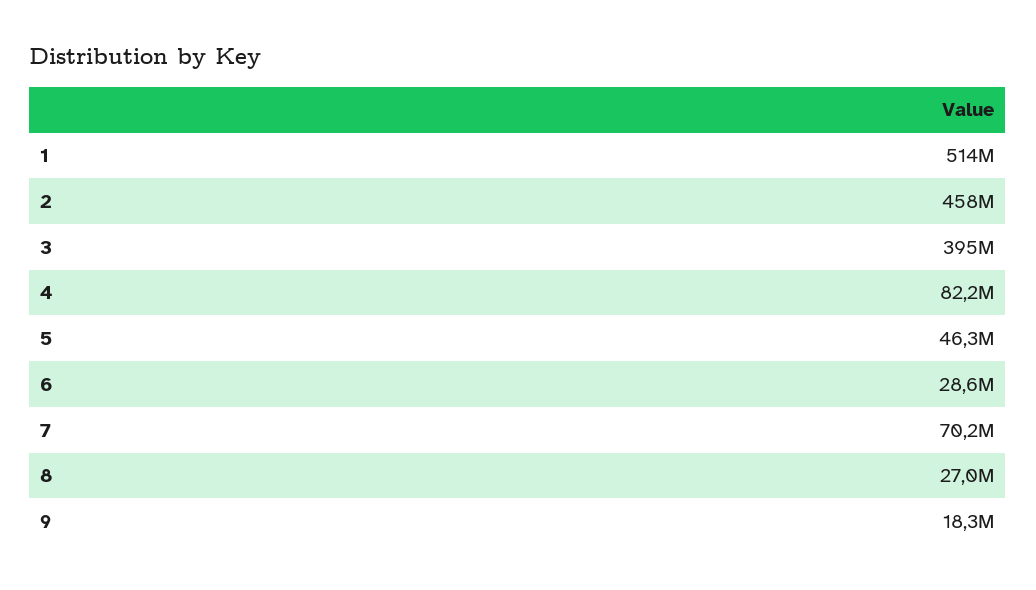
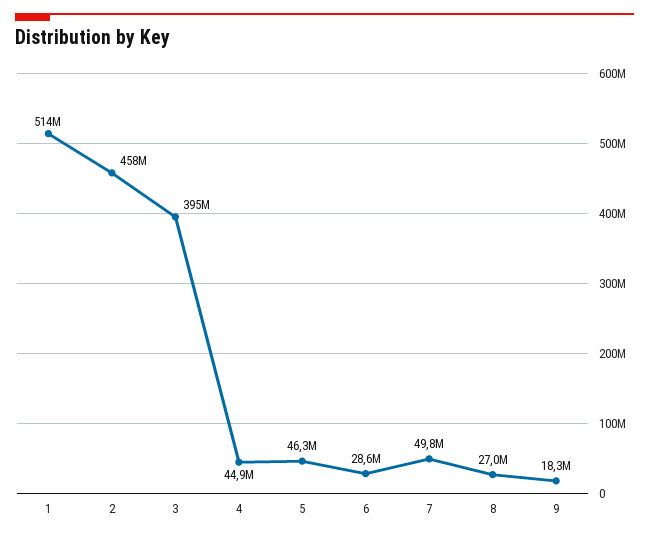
  {
    "1": 514000000,
    "2": 458000000,
    "3": 395000000,
-   "4": 82200000,
+   "4": 44900000,
    "5": 46300000,
    "6": 28600000,
-   "7": 70200000,
+   "7": 49800000,
    "8": 27000000,
    "9": 18300000
  }

